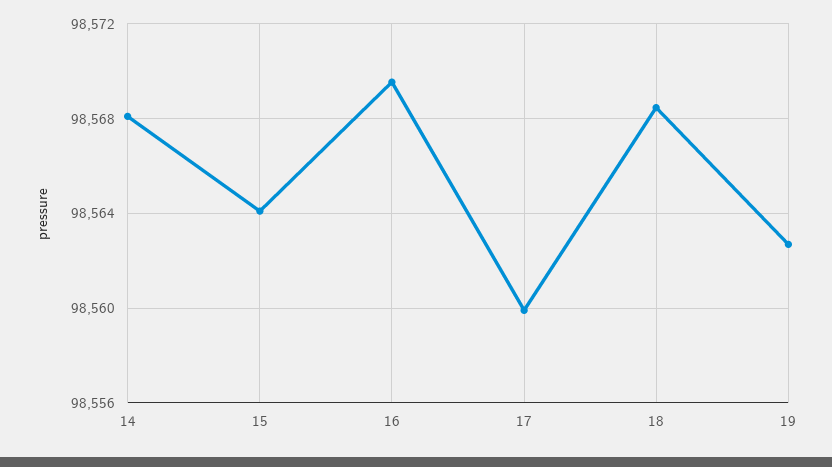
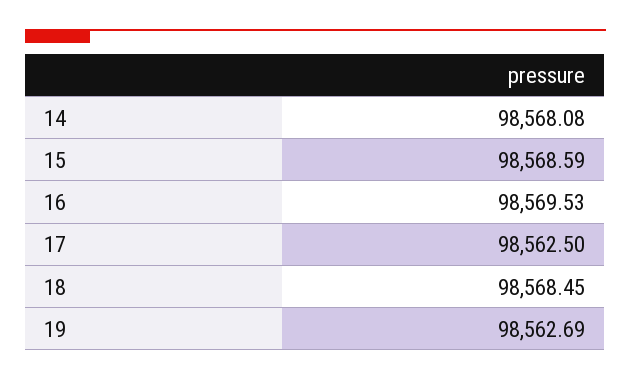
  {
    "14": 98568.08,
-   "15": 98564,
+   "15": 98568.59,
    "16": 98569.53,
-   "17": 98560,
+   "17": 98562.5,
    "18": 98568.45,
    "19": 98562.69
  }

